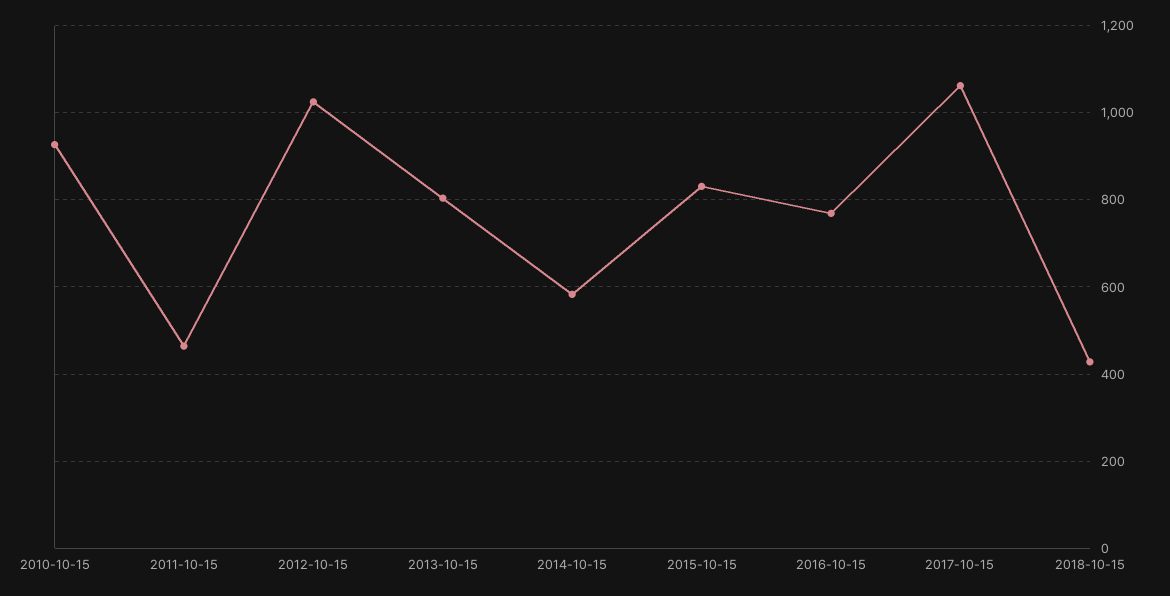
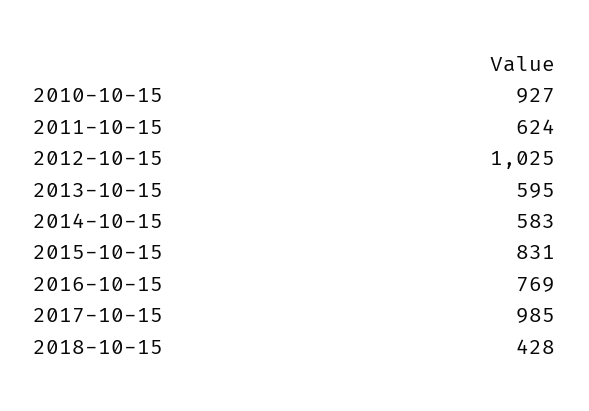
  {
    "2010-10-15": 927,
-   "2011-10-15": 460,
+   "2011-10-15": 624,
    "2012-10-15": 1025,
-   "2013-10-15": 800,
+   "2013-10-15": 595,
    "2014-10-15": 583,
    "2015-10-15": 831,
    "2016-10-15": 769,
-   "2017-10-15": 1060,
+   "2017-10-15": 985,
    "2018-10-15": 428
  }

